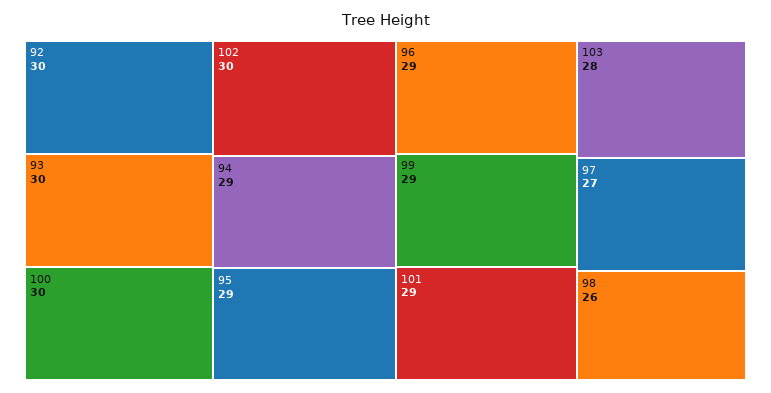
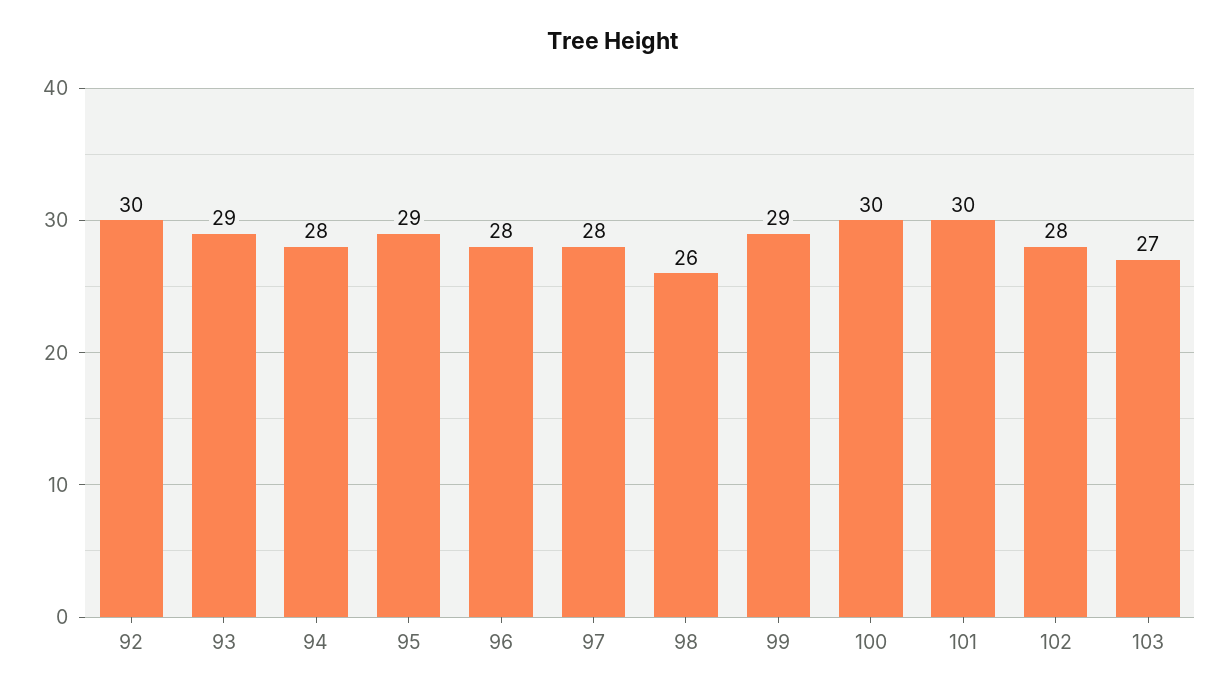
  {
    "92": 30,
-   "93": 30,
+   "93": 29,
    "100": 30,
-   "102": 30,
+   "102": 28,
-   "94": 29,
+   "94": 28,
    "95": 29,
-   "96": 29,
+   "96": 28,
    "99": 29,
-   "101": 29,
+   "101": 30,
-   "103": 28,
+   "103": 27,
-   "97": 27,
+   "97": 28,
    "98": 26
  }

